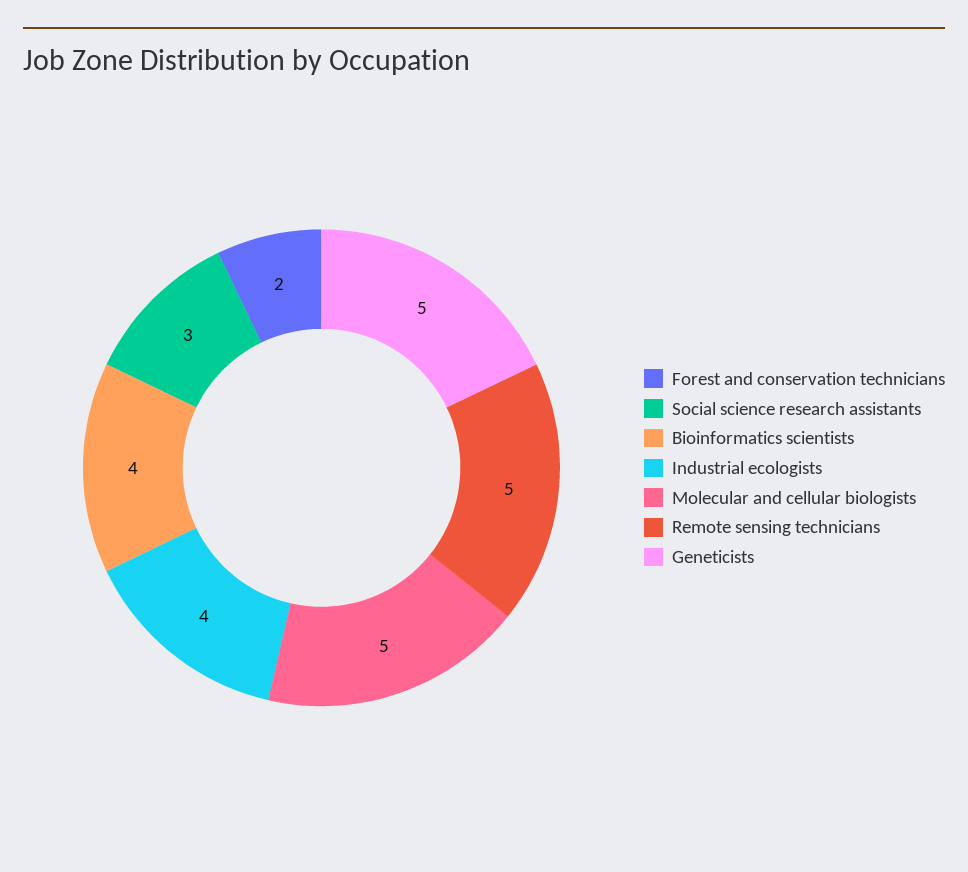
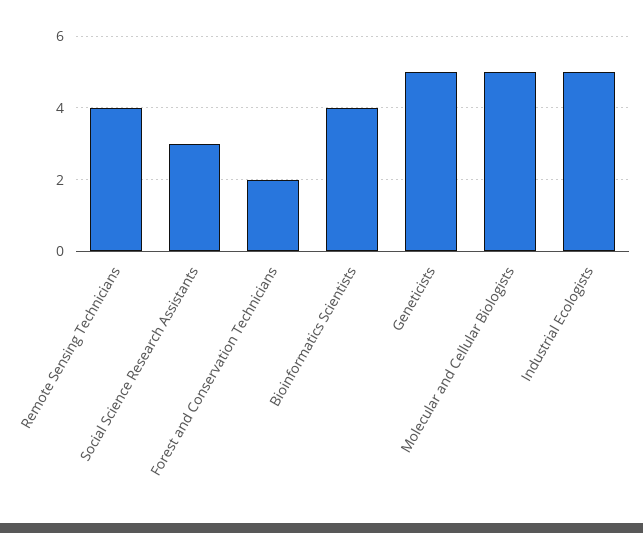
  {
    "Forest and conservation technicians": 2,
    "Social science research assistants": 3,
    "Bioinformatics scientists": 4,
-   "Industrial ecologists": 4,
+   "Industrial ecologists": 5,
    "Molecular and cellular biologists": 5,
-   "Remote sensing technicians": 5,
+   "Remote sensing technicians": 4,
    "Geneticists": 5
  }

